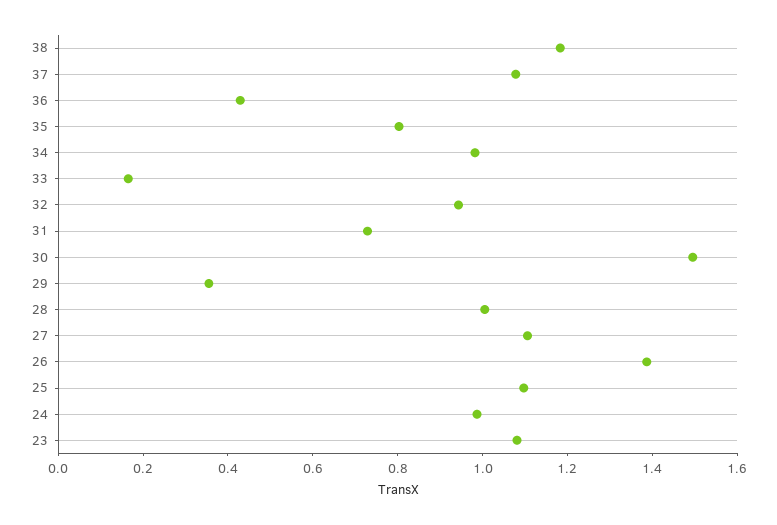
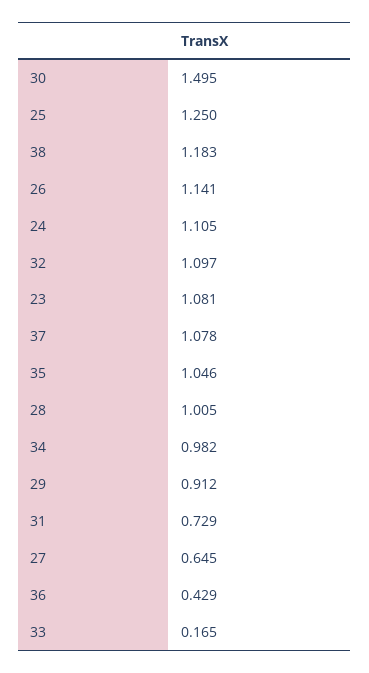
  {
    "38": 1.183,
    "37": 1.078,
    "36": 0.429,
-   "35": 0.8,
+   "35": 1.046,
    "34": 0.982,
    "33": 0.165,
-   "32": 0.95,
+   "32": 1.097,
    "31": 0.729,
    "30": 1.495,
-   "29": 0.35,
+   "29": 0.912,
    "28": 1.005,
-   "27": 1.1,
+   "27": 0.645,
-   "26": 1.4,
+   "26": 1.141,
-   "25": 1.1,
+   "25": 1.25,
-   "24": 1,
+   "24": 1.105,
    "23": 1.081
  }

